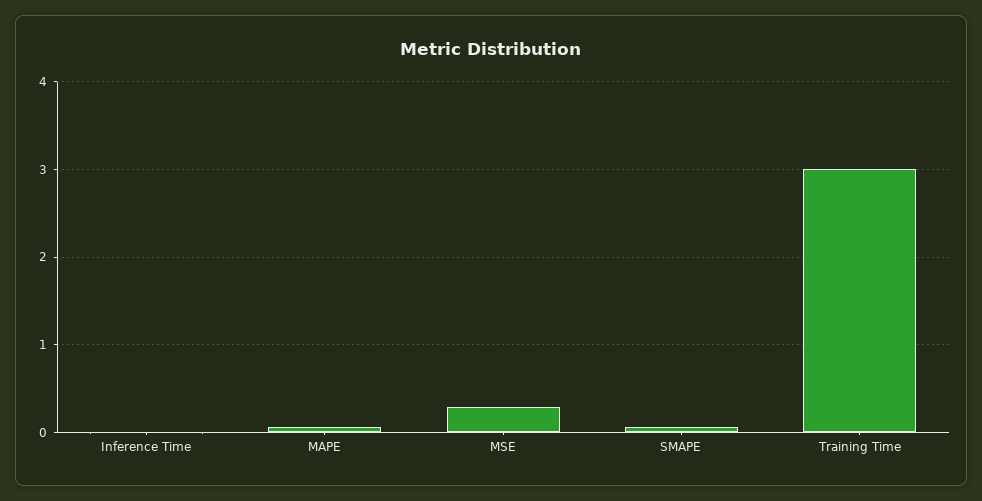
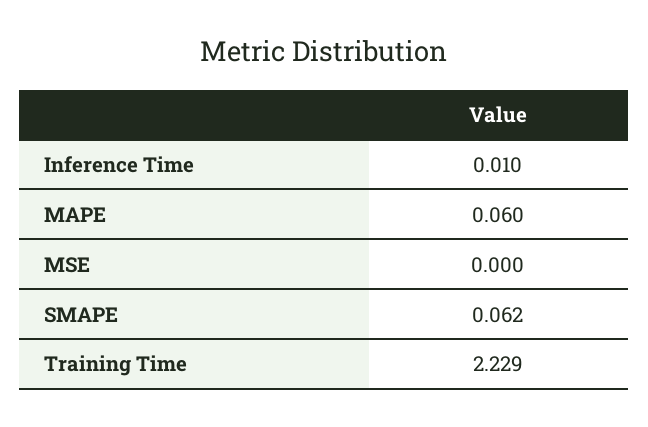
  {
    "Inference Time": 0.01,
    "MAPE": 0.06,
-   "MSE": 0.3,
+   "MSE": 0,
    "SMAPE": 0.062,
-   "Training Time": 3
+   "Training Time": 2.229
  }

